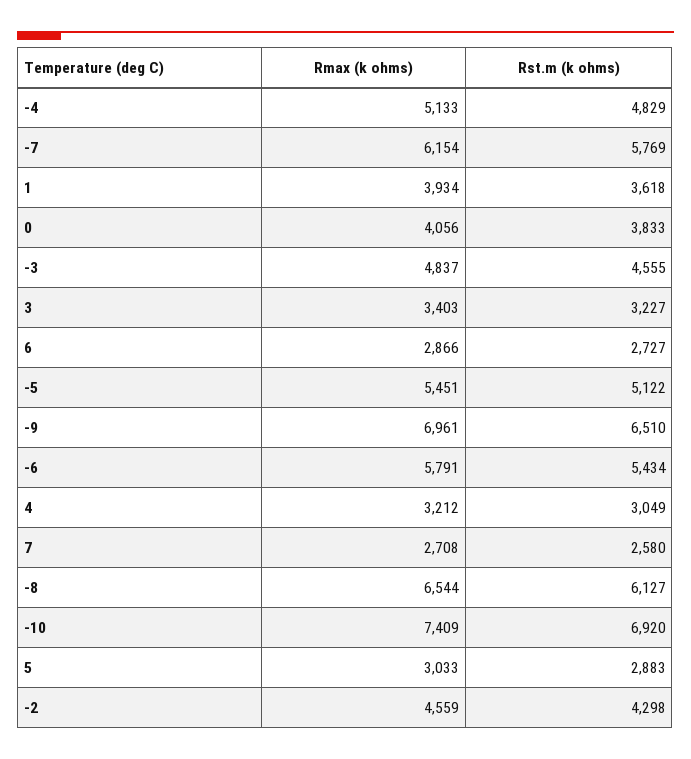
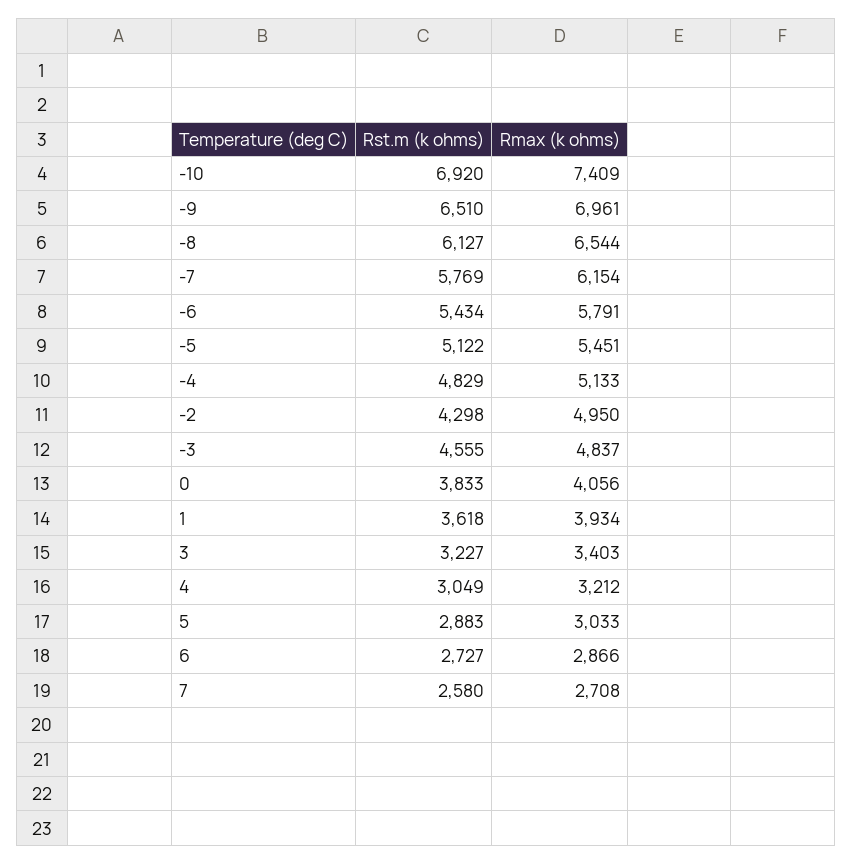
  {
    "Rmax (k ohms)": {
      "-4": 5133,
      "-7": 6154,
      "1": 3934,
      "0": 4056,
      "-3": 4837,
      "3": 3403,
      "6": 2866,
      "-5": 5451,
      "-9": 6961,
      "-6": 5791,
      "4": 3212,
      "7": 2708,
      "-8": 6544,
      "-10": 7409,
      "5": 3033,
-     "-2": 4559
+     "-2": 4950
    },
    "Rst.m (k ohms)": {
      "-4": 4829,
      "-7": 5769,
      "1": 3618,
      "0": 3833,
      "-3": 4555,
      "3": 3227,
      "6": 2727,
      "-5": 5122,
      "-9": 6510,
      "-6": 5434,
      "4": 3049,
      "7": 2580,
      "-8": 6127,
      "-10": 6920,
      "5": 2883,
      "-2": 4298
    }
  }

